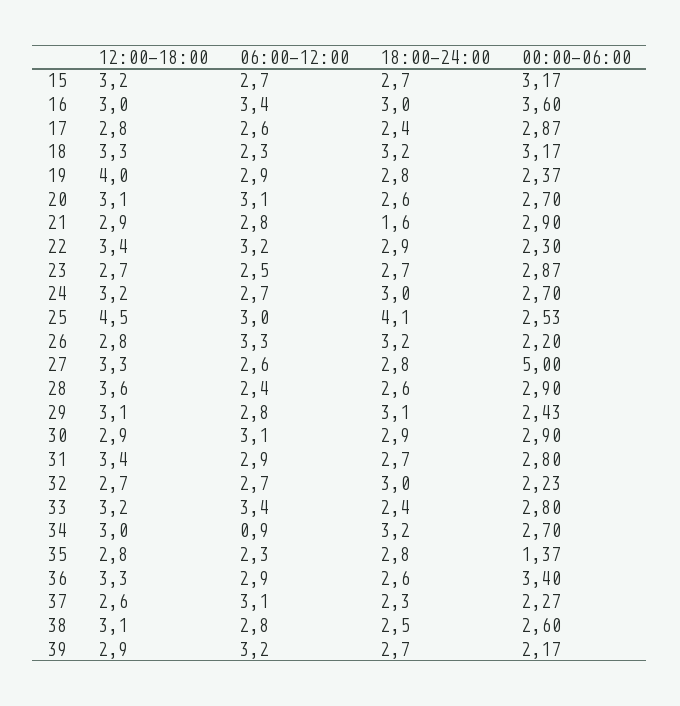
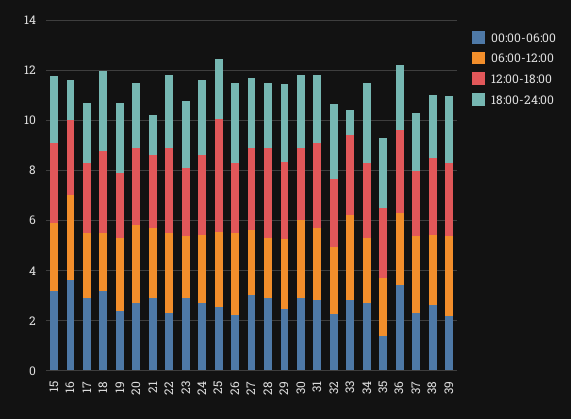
  {
    "12:00-18:00": {
      "15": 3.2,
      "16": 3,
      "17": 2.8,
      "18": 3.3,
-     "19": 4,
+     "19": 2.5,
      "20": 3.1,
      "21": 2.9,
      "22": 3.4,
      "23": 2.7,
      "24": 3.2,
      "25": 4.5,
      "26": 2.8,
      "27": 3.3,
      "28": 3.6,
      "29": 3.1,
      "30": 2.9,
      "31": 3.4,
      "32": 2.7,
      "33": 3.2,
      "34": 3,
      "35": 2.8,
      "36": 3.3,
      "37": 2.6,
      "38": 3.1,
      "39": 2.9
    },
    "06:00-12:00": {
      "15": 2.7,
      "16": 3.4,
      "17": 2.6,
      "18": 2.3,
      "19": 2.9,
      "20": 3.1,
      "21": 2.8,
      "22": 3.2,
      "23": 2.5,
      "24": 2.7,
      "25": 3,
      "26": 3.3,
      "27": 2.6,
      "28": 2.4,
      "29": 2.8,
      "30": 3.1,
      "31": 2.9,
      "32": 2.7,
      "33": 3.4,
-     "34": 0.9,
+     "34": 2.5,
      "35": 2.3,
      "36": 2.9,
      "37": 3.1,
      "38": 2.8,
      "39": 3.2
    },
    "18:00-24:00": {
      "15": 2.7,
-     "16": 3,
+     "16": 1.5,
      "17": 2.4,
      "18": 3.2,
      "19": 2.8,
      "20": 2.6,
      "21": 1.6,
      "22": 2.9,
      "23": 2.7,
      "24": 3,
-     "25": 4.1,
+     "25": 2.5,
      "26": 3.2,
      "27": 2.8,
      "28": 2.6,
      "29": 3.1,
      "30": 2.9,
      "31": 2.7,
      "32": 3,
-     "33": 2.4,
+     "33": 1,
      "34": 3.2,
      "35": 2.8,
      "36": 2.6,
      "37": 2.3,
      "38": 2.5,
      "39": 2.7
    },
    "00:00-06:00": {
      "15": 3.17,
      "16": 3.6,
      "17": 2.87,
      "18": 3.17,
      "19": 2.37,
      "20": 2.7,
      "21": 2.9,
      "22": 2.3,
      "23": 2.87,
      "24": 2.7,
      "25": 2.53,
      "26": 2.2,
-     "27": 5,
+     "27": 3,
      "28": 2.9,
      "29": 2.43,
      "30": 2.9,
      "31": 2.8,
      "32": 2.23,
      "33": 2.8,
      "34": 2.7,
      "35": 1.37,
      "36": 3.4,
      "37": 2.27,
      "38": 2.6,
      "39": 2.17
    }
  }

